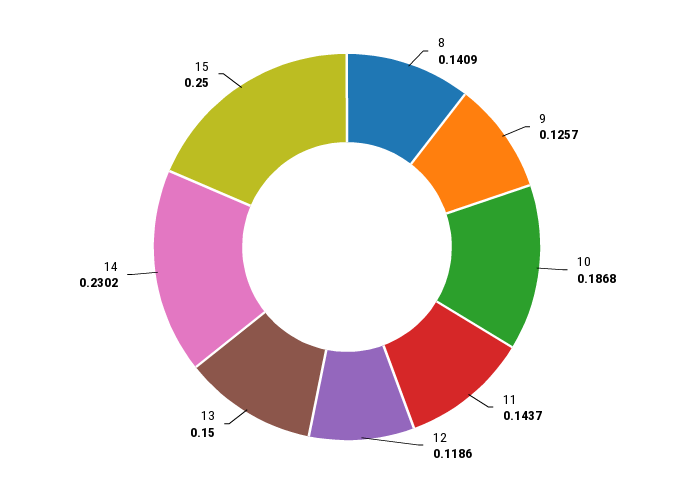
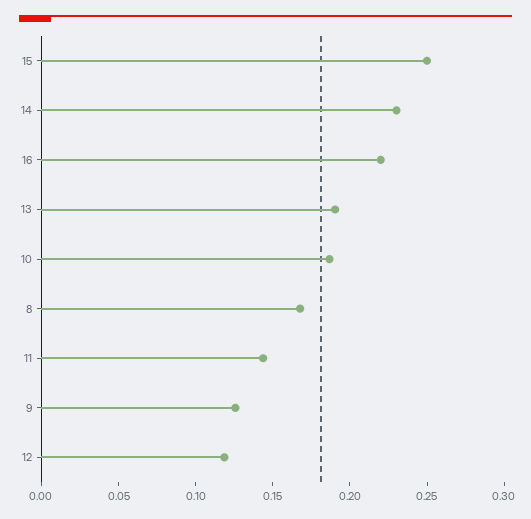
  {
-   "8": 0.1409,
+   "8": 0.17,
    "9": 0.1257,
    "10": 0.1868,
    "11": 0.1437,
    "12": 0.1186,
-   "13": 0.15,
+   "13": 0.19,
    "14": 0.2302,
-   "15": 0.25
+   "15": 0.25,
+   "16": 0.22
  }

